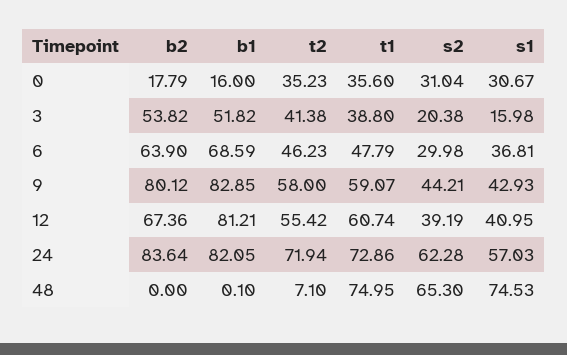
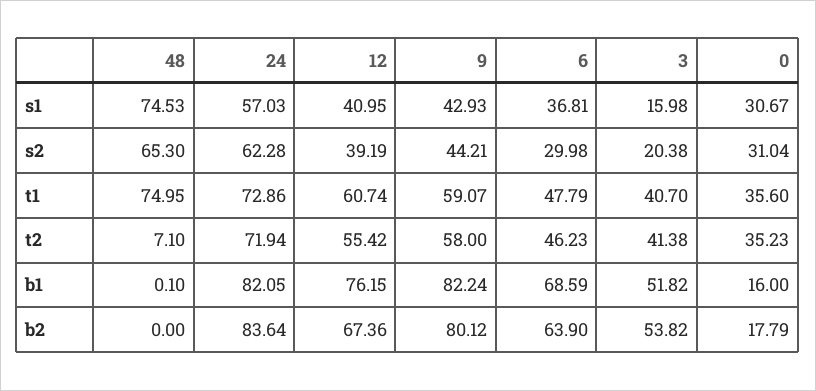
  {
    "b2": {
      "0": 17.79,
      "3": 53.82,
      "6": 63.9,
      "9": 80.12,
      "12": 67.36,
      "24": 83.64,
      "48": 0
    },
    "b1": {
      "0": 16,
      "3": 51.82,
      "6": 68.59,
-     "9": 82.85,
+     "9": 82.24,
-     "12": 81.21,
+     "12": 76.15,
      "24": 82.05,
      "48": 0.1
    },
    "t2": {
      "0": 35.23,
      "3": 41.38,
      "6": 46.23,
      "9": 58,
      "12": 55.42,
      "24": 71.94,
      "48": 7.1
    },
    "t1": {
      "0": 35.6,
-     "3": 38.8,
+     "3": 40.7,
      "6": 47.79,
      "9": 59.07,
      "12": 60.74,
      "24": 72.86,
      "48": 74.95
    },
    "s2": {
      "0": 31.04,
      "3": 20.38,
      "6": 29.98,
      "9": 44.21,
      "12": 39.19,
      "24": 62.28,
      "48": 65.3
    },
    "s1": {
      "0": 30.67,
      "3": 15.98,
      "6": 36.81,
      "9": 42.93,
      "12": 40.95,
      "24": 57.03,
      "48": 74.53
    }
  }

